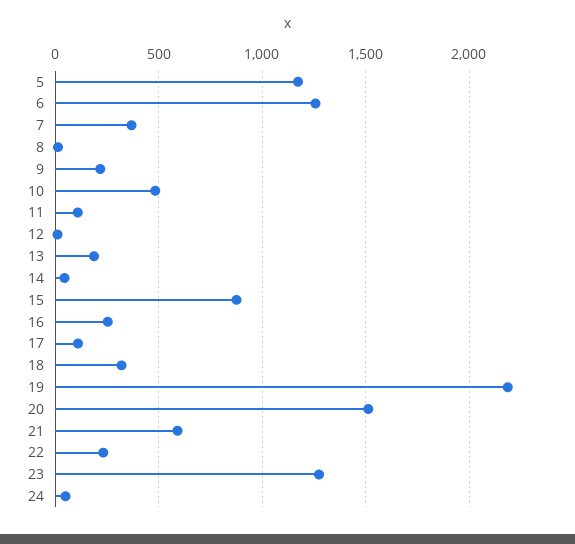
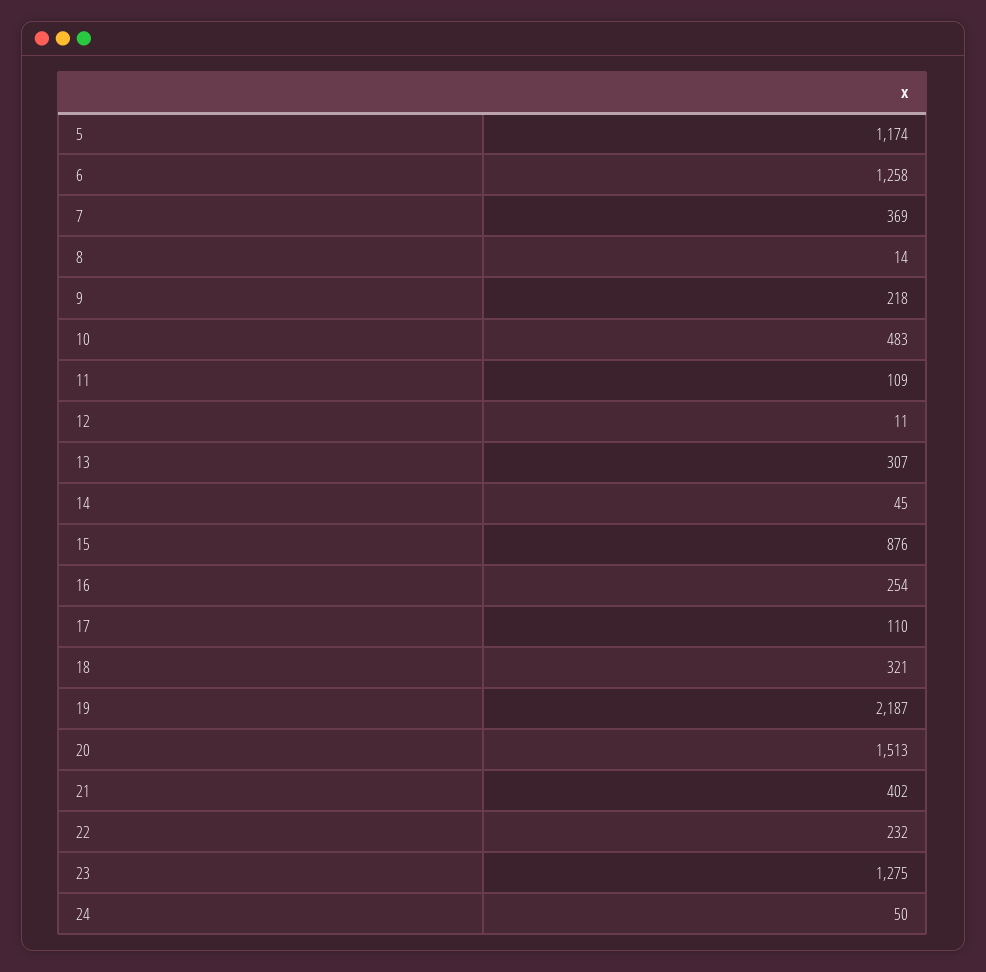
  {
    "5": 1174,
    "6": 1258,
    "7": 369,
    "8": 14,
    "9": 218,
    "10": 483,
    "11": 109,
    "12": 11,
-   "13": 200,
+   "13": 307,
    "14": 45,
    "15": 876,
    "16": 254,
    "17": 110,
    "18": 321,
    "19": 2187,
    "20": 1513,
-   "21": 600,
+   "21": 402,
    "22": 232,
    "23": 1275,
    "24": 50
  }

